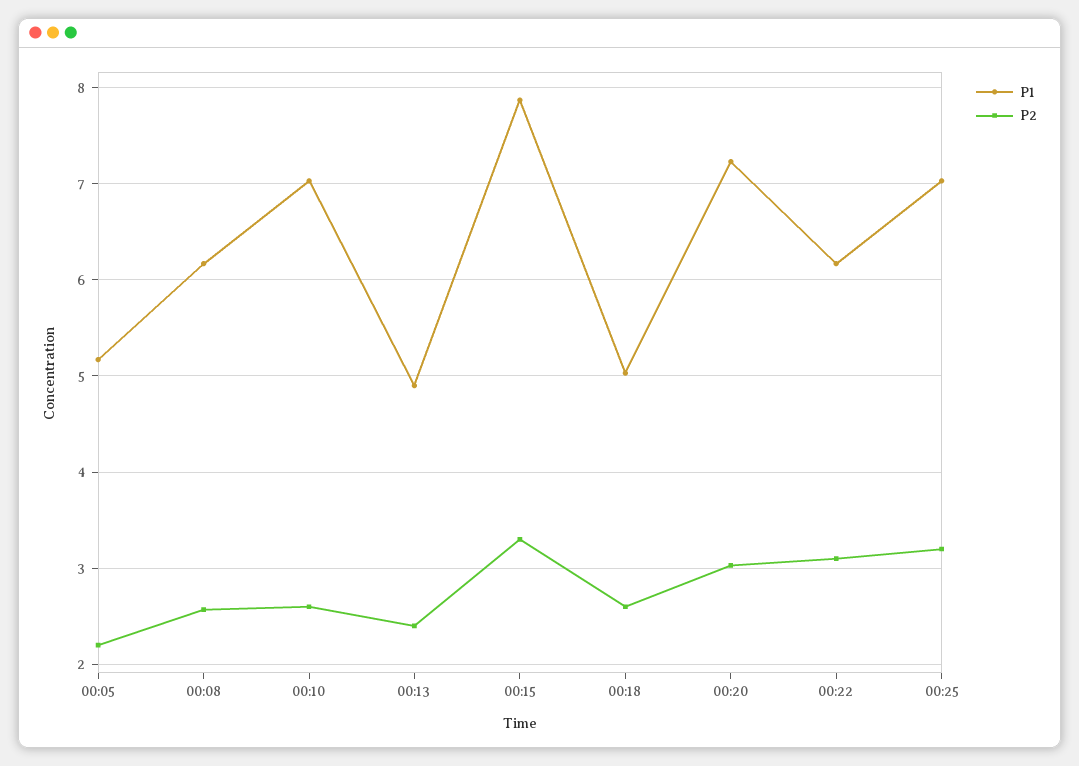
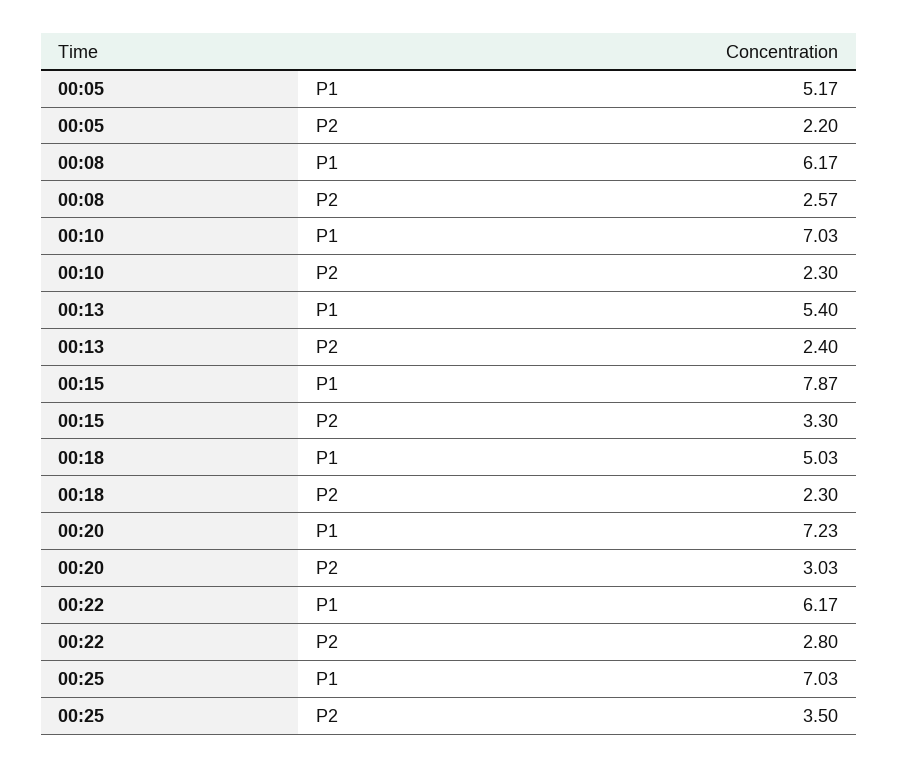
  {
    "P1": {
      "00:05": 5.17,
      "00:08": 6.17,
      "00:10": 7.03,
-     "00:13": 4.9,
+     "00:13": 5.4,
      "00:15": 7.87,
      "00:18": 5.03,
      "00:20": 7.23,
      "00:22": 6.17,
      "00:25": 7.03
    },
    "P2": {
      "00:05": 2.2,
      "00:08": 2.57,
-     "00:10": 2.6,
+     "00:10": 2.3,
      "00:13": 2.4,
      "00:15": 3.3,
-     "00:18": 2.6,
+     "00:18": 2.3,
      "00:20": 3.03,
-     "00:22": 3.1,
+     "00:22": 2.8,
-     "00:25": 3.2
+     "00:25": 3.5
    }
  }

